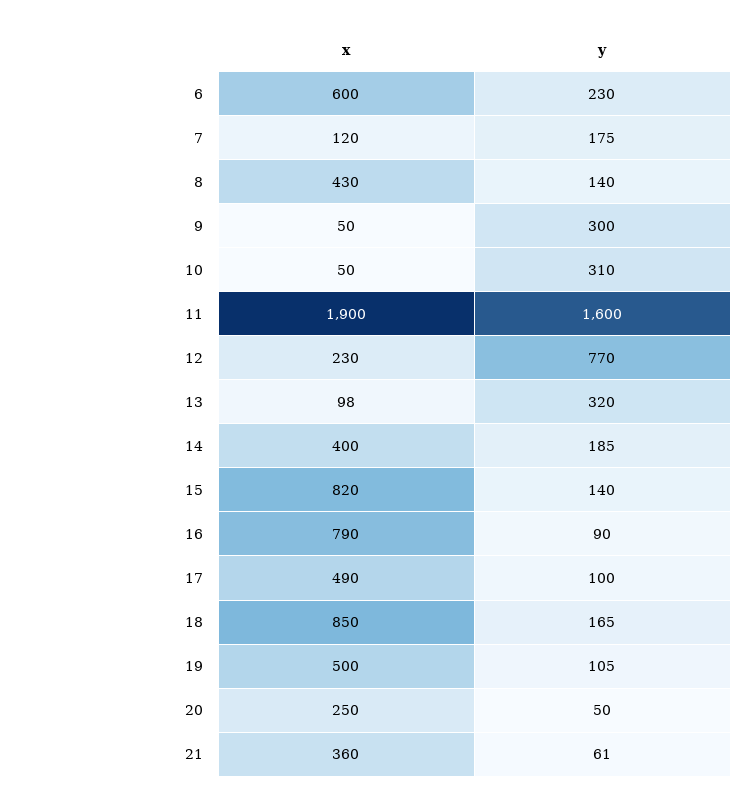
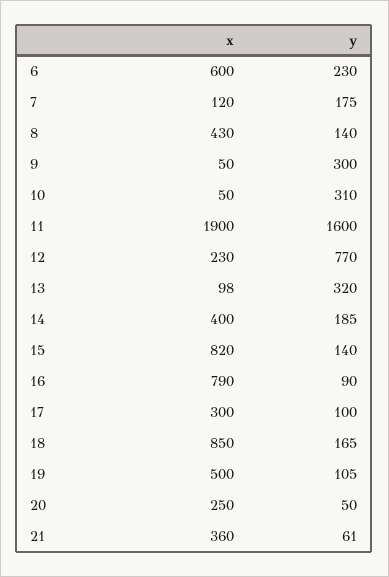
  {
    "x": {
      "6": 600,
      "7": 120,
      "8": 430,
      "9": 50,
      "10": 50,
      "11": 1900,
      "12": 230,
      "13": 98,
      "14": 400,
      "15": 820,
      "16": 790,
-     "17": 490,
+     "17": 300,
      "18": 850,
      "19": 500,
      "20": 250,
      "21": 360
    },
    "y": {
      "6": 230,
      "7": 175,
      "8": 140,
      "9": 300,
      "10": 310,
      "11": 1600,
      "12": 770,
      "13": 320,
      "14": 185,
      "15": 140,
      "16": 90,
      "17": 100,
      "18": 165,
      "19": 105,
      "20": 50,
      "21": 61
    }
  }

